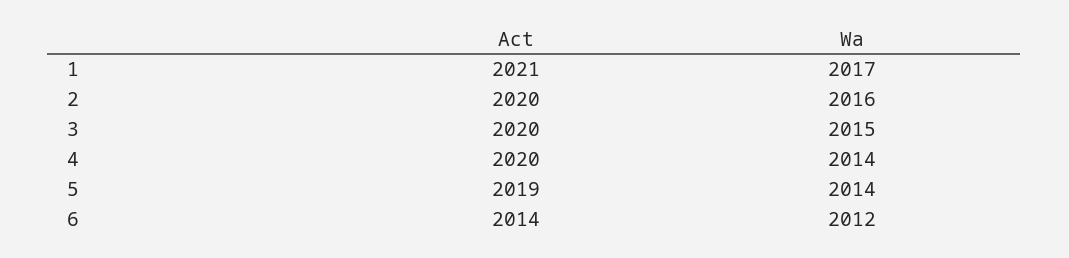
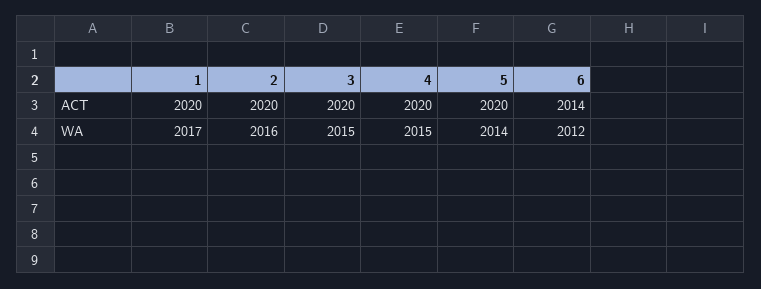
  {
    "Act": {
-     "1": 2021,
+     "1": 2020,
      "2": 2020,
      "3": 2020,
      "4": 2020,
-     "5": 2019,
+     "5": 2020,
      "6": 2014
    },
    "Wa": {
      "1": 2017,
      "2": 2016,
      "3": 2015,
-     "4": 2014,
+     "4": 2015,
      "5": 2014,
      "6": 2012
    }
  }

